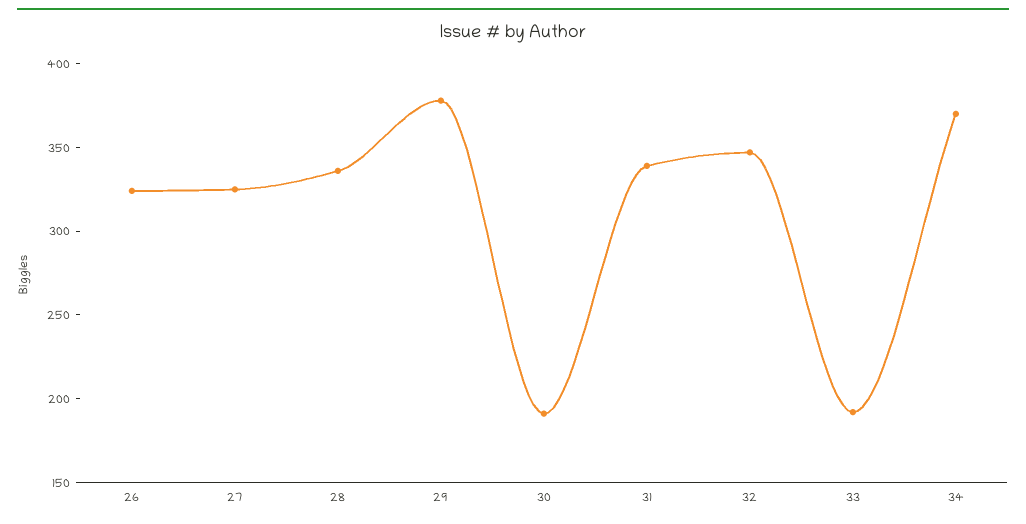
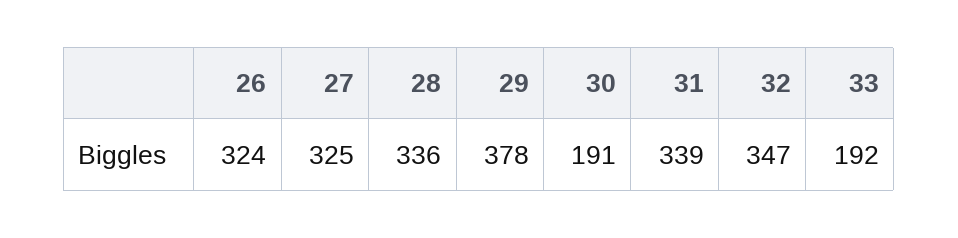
  {
    "26": 324,
    "27": 325,
    "28": 336,
    "29": 378,
    "30": 191,
    "31": 339,
    "32": 347,
-   "33": 192,
+   "33": 192
-   "34": 370
  }

